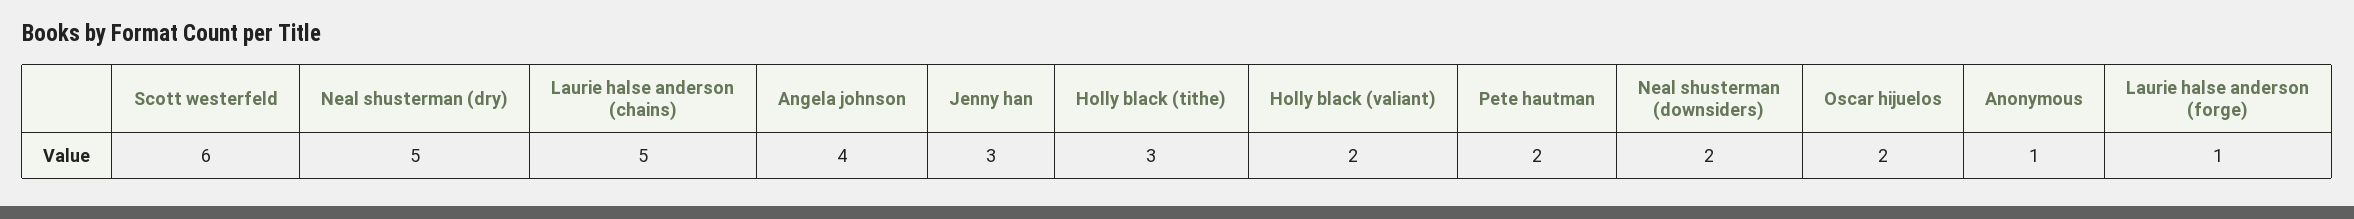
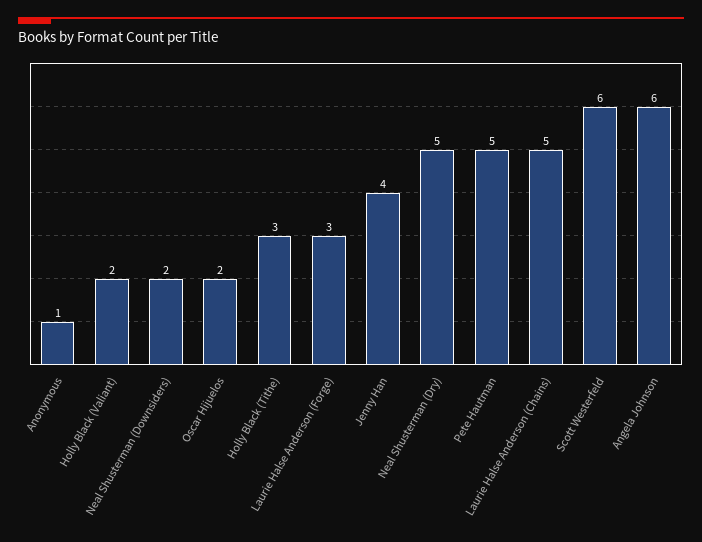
  {
    "Scott westerfeld": 6,
    "Neal shusterman (dry)": 5,
    "Laurie halse anderson (chains)": 5,
-   "Angela johnson": 4,
+   "Angela johnson": 6,
-   "Jenny han": 3,
+   "Jenny han": 4,
    "Holly black (tithe)": 3,
    "Holly black (valiant)": 2,
-   "Pete hautman": 2,
+   "Pete hautman": 5,
    "Neal shusterman (downsiders)": 2,
    "Oscar hijuelos": 2,
    "Anonymous": 1,
-   "Laurie halse anderson (forge)": 1
+   "Laurie halse anderson (forge)": 3
  }

